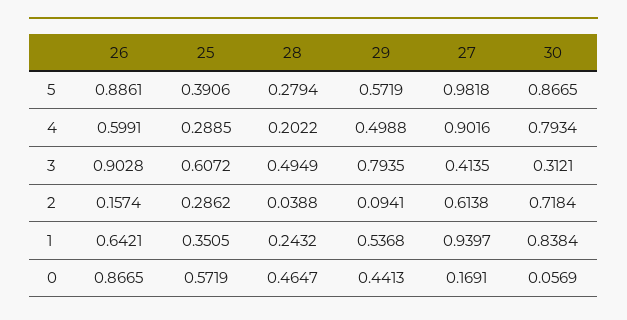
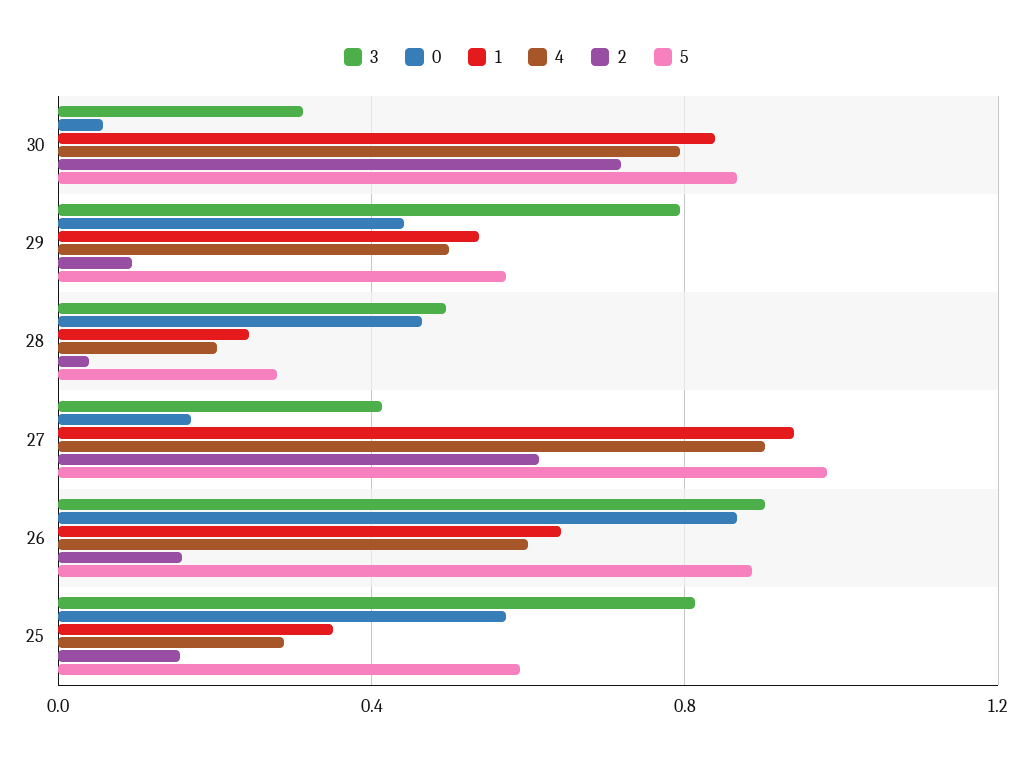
  {
    "5": {
      "26": 0.8861,
-     "25": 0.3906,
+     "25": 0.6,
      "28": 0.2794,
      "29": 0.5719,
      "27": 0.9818,
      "30": 0.8665
    },
    "4": {
      "26": 0.5991,
      "25": 0.2885,
      "28": 0.2022,
      "29": 0.4988,
      "27": 0.9016,
      "30": 0.7934
    },
    "3": {
      "26": 0.9028,
-     "25": 0.6072,
+     "25": 0.8,
      "28": 0.4949,
      "29": 0.7935,
      "27": 0.4135,
      "30": 0.3121
    },
    "2": {
      "26": 0.1574,
-     "25": 0.2862,
+     "25": 0.15,
      "28": 0.0388,
      "29": 0.0941,
      "27": 0.6138,
      "30": 0.7184
    },
    "1": {
      "26": 0.6421,
      "25": 0.3505,
      "28": 0.2432,
      "29": 0.5368,
      "27": 0.9397,
      "30": 0.8384
    },
    "0": {
      "26": 0.8665,
      "25": 0.5719,
      "28": 0.4647,
      "29": 0.4413,
      "27": 0.1691,
      "30": 0.0569
    }
  }

